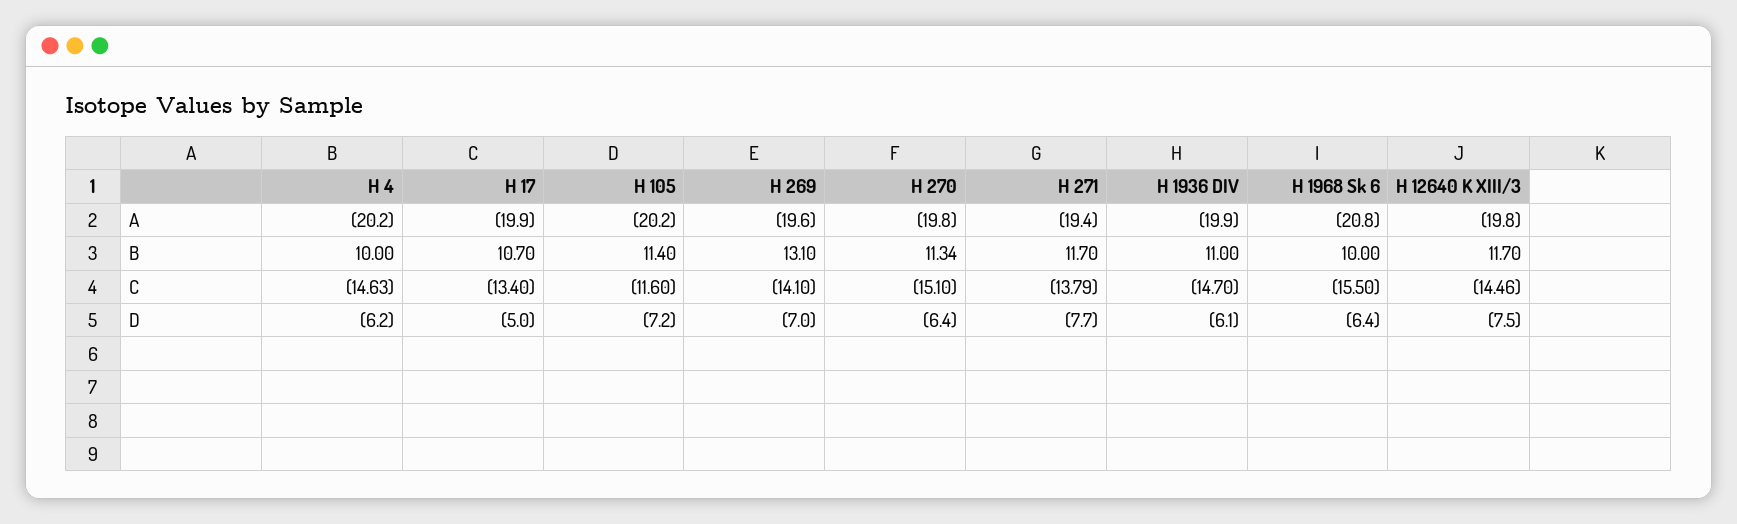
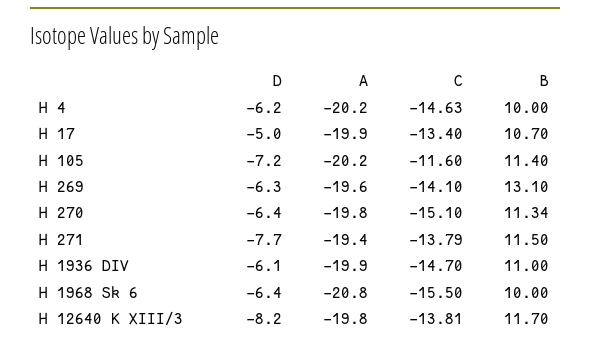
  {
    "H 4": {
      "A": -20.2,
      "B": 10,
      "C": -14.63,
      "D": -6.2
    },
    "H 17": {
      "A": -19.9,
      "B": 10.7,
      "C": -13.4,
      "D": -5
    },
    "H 105": {
      "A": -20.2,
      "B": 11.4,
      "C": -11.6,
      "D": -7.2
    },
    "H 269": {
      "A": -19.6,
      "B": 13.1,
      "C": -14.1,
-     "D": -7
+     "D": -6.3
    },
    "H 270": {
      "A": -19.8,
      "B": 11.34,
      "C": -15.1,
      "D": -6.4
    },
    "H 271": {
      "A": -19.4,
-     "B": 11.7,
+     "B": 11.5,
      "C": -13.79,
      "D": -7.7
    },
    "H 1936 DIV": {
      "A": -19.9,
      "B": 11,
      "C": -14.7,
      "D": -6.1
    },
    "H 1968 Sk 6": {
      "A": -20.8,
      "B": 10,
      "C": -15.5,
      "D": -6.4
    },
    "H 12640 K XIII/3": {
      "A": -19.8,
      "B": 11.7,
-     "C": -14.46,
+     "C": -13.81,
-     "D": -7.5
+     "D": -8.2
    }
  }

